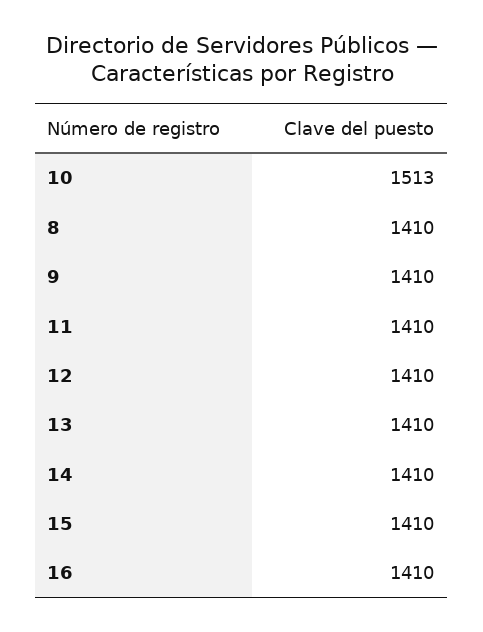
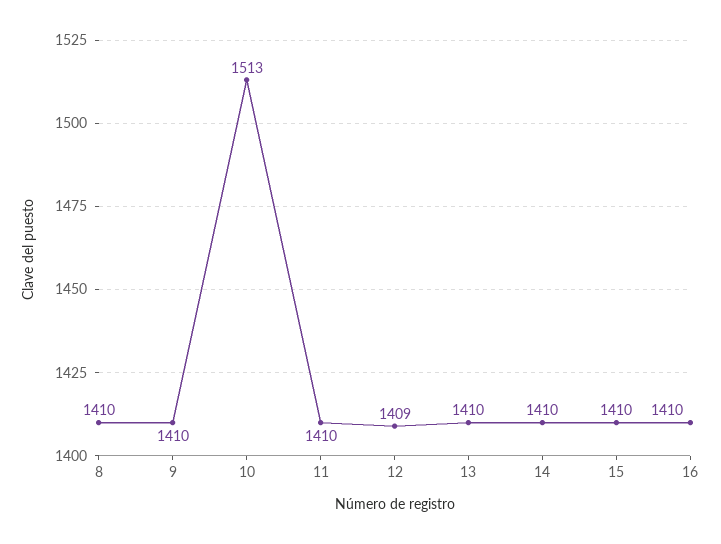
  {
    "10": 1513,
    "8": 1410,
    "9": 1410,
    "11": 1410,
-   "12": 1410,
+   "12": 1409,
    "13": 1410,
    "14": 1410,
    "15": 1410,
    "16": 1410
  }

